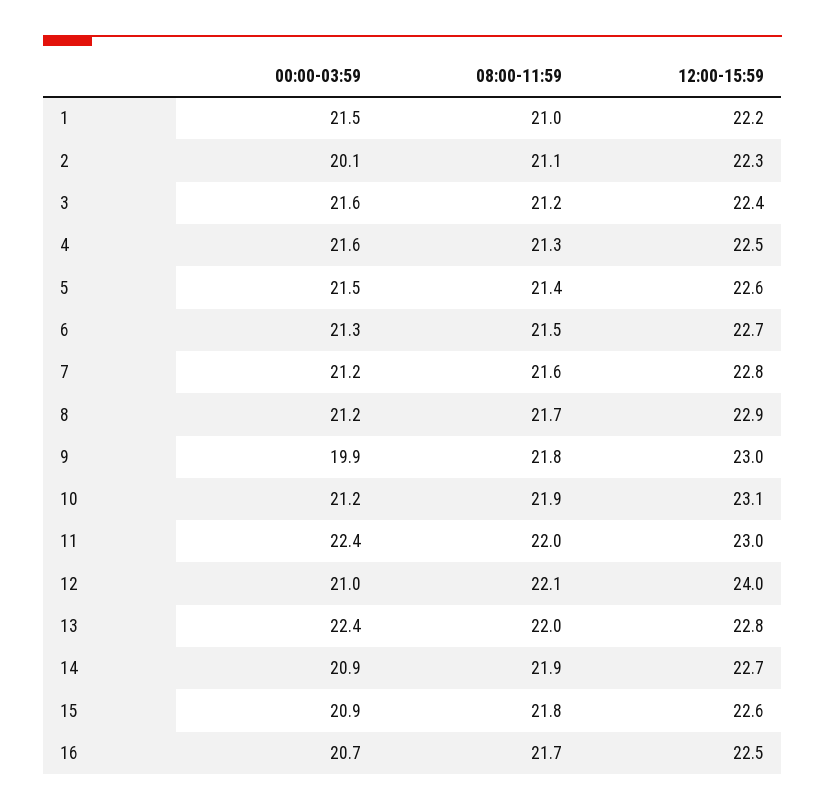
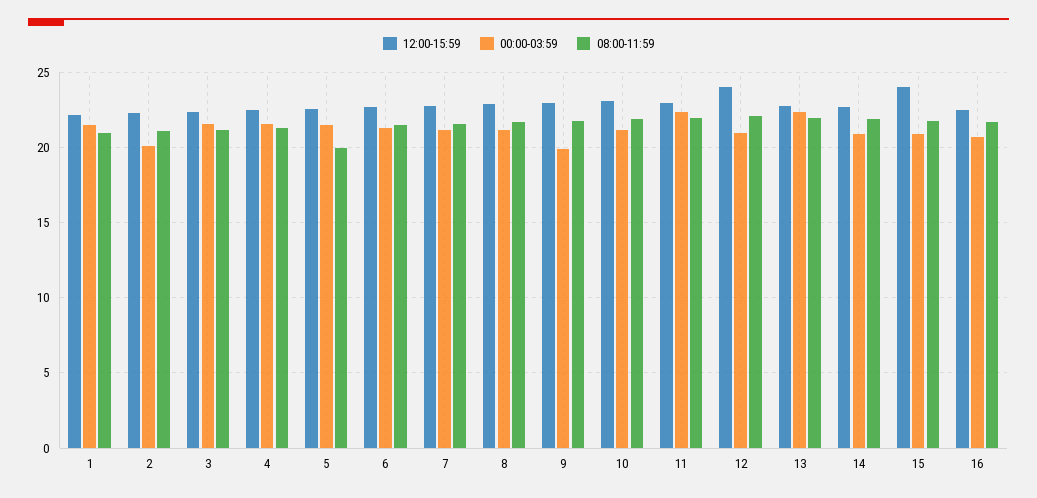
  {
    "00:00-03:59": {
      "1": 21.5,
      "2": 20.1,
      "3": 21.6,
      "4": 21.6,
      "5": 21.5,
      "6": 21.3,
      "7": 21.2,
      "8": 21.2,
      "9": 19.9,
      "10": 21.2,
      "11": 22.4,
      "12": 21,
      "13": 22.4,
      "14": 20.9,
      "15": 20.9,
      "16": 20.7
    },
    "08:00-11:59": {
      "1": 21,
      "2": 21.1,
      "3": 21.2,
      "4": 21.3,
-     "5": 21.4,
+     "5": 20,
      "6": 21.5,
      "7": 21.6,
      "8": 21.7,
      "9": 21.8,
      "10": 21.9,
      "11": 22,
      "12": 22.1,
      "13": 22,
      "14": 21.9,
      "15": 21.8,
      "16": 21.7
    },
    "12:00-15:59": {
      "1": 22.2,
      "2": 22.3,
      "3": 22.4,
      "4": 22.5,
      "5": 22.6,
      "6": 22.7,
      "7": 22.8,
      "8": 22.9,
      "9": 23,
      "10": 23.1,
      "11": 23,
      "12": 24,
      "13": 22.8,
      "14": 22.7,
-     "15": 22.6,
+     "15": 24,
      "16": 22.5
    }
  }

